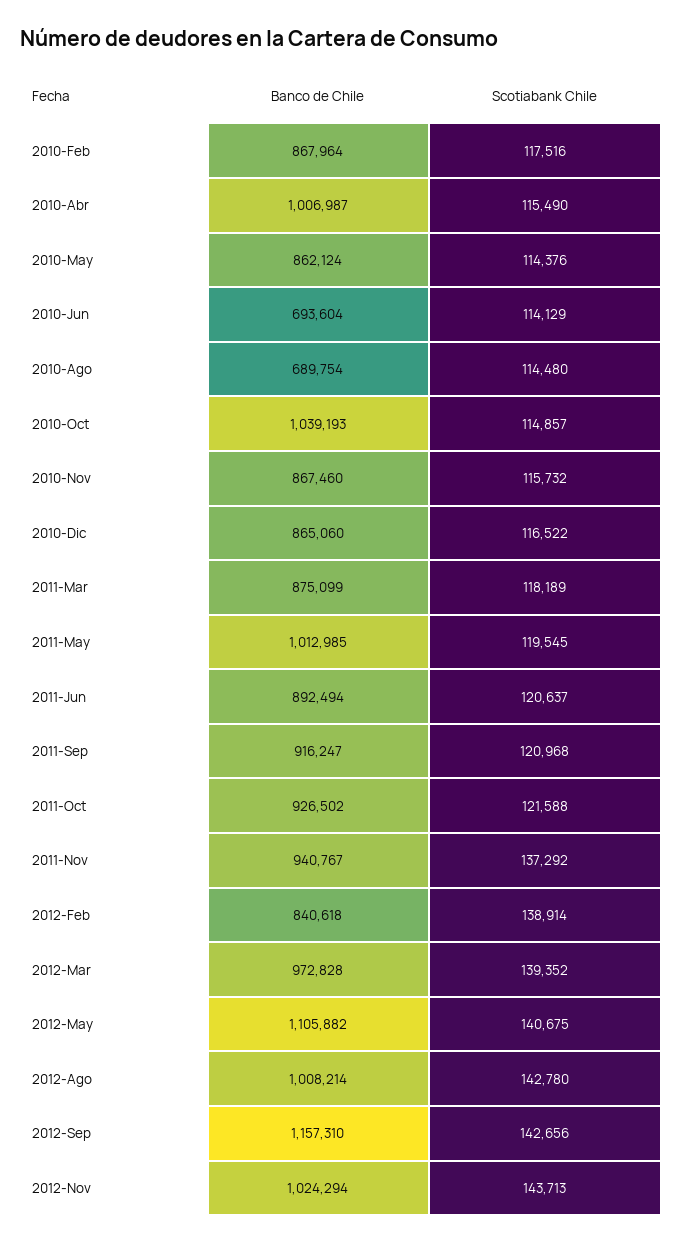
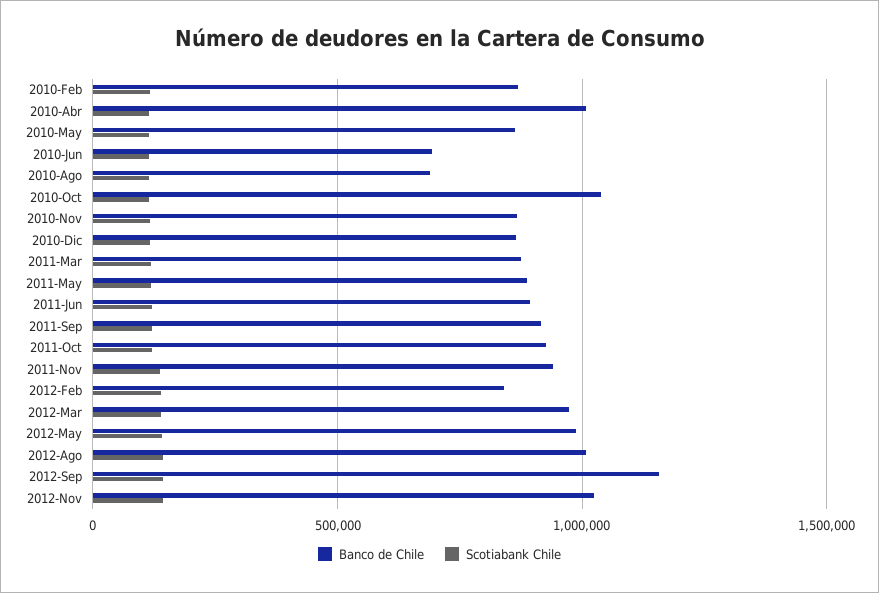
  {
    "Banco de Chile": {
      "2010-Feb": 867964,
      "2010-Abr": 1006987,
      "2010-May": 862124,
      "2010-Jun": 693604,
      "2010-Ago": 689754,
      "2010-Oct": 1039193,
      "2010-Nov": 867460,
      "2010-Dic": 865060,
      "2011-Mar": 875099,
-     "2011-May": 1012985,
+     "2011-May": 900000,
      "2011-Jun": 892494,
      "2011-Sep": 916247,
      "2011-Oct": 926502,
      "2011-Nov": 940767,
      "2012-Feb": 840618,
      "2012-Mar": 972828,
-     "2012-May": 1105882,
+     "2012-May": 1000000,
      "2012-Ago": 1008214,
      "2012-Sep": 1157310,
      "2012-Nov": 1024294
    },
    "Scotiabank Chile": {
      "2010-Feb": 117516,
      "2010-Abr": 115490,
      "2010-May": 114376,
      "2010-Jun": 114129,
      "2010-Ago": 114480,
      "2010-Oct": 114857,
      "2010-Nov": 115732,
      "2010-Dic": 116522,
      "2011-Mar": 118189,
      "2011-May": 119545,
      "2011-Jun": 120637,
      "2011-Sep": 120968,
      "2011-Oct": 121588,
      "2011-Nov": 137292,
      "2012-Feb": 138914,
      "2012-Mar": 139352,
      "2012-May": 140675,
      "2012-Ago": 142780,
      "2012-Sep": 142656,
      "2012-Nov": 143713
    }
  }

